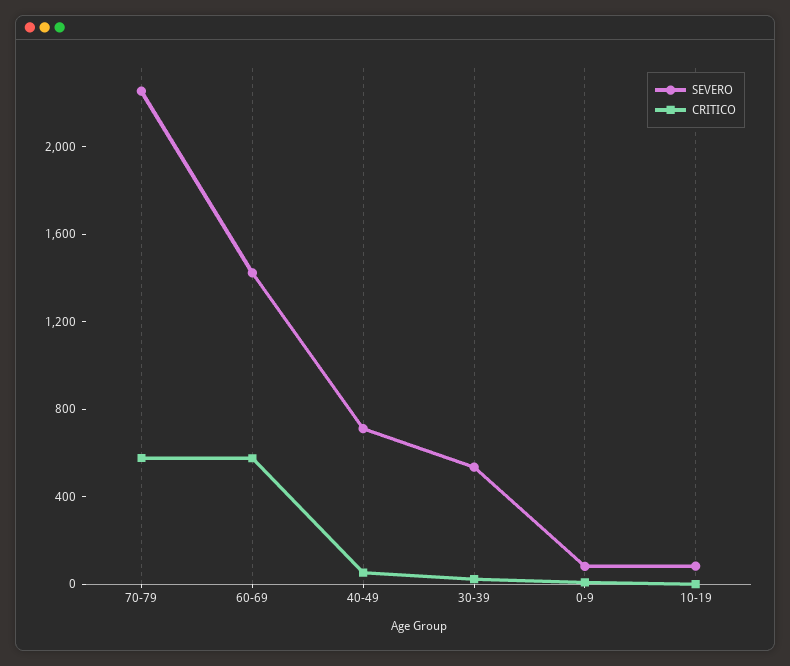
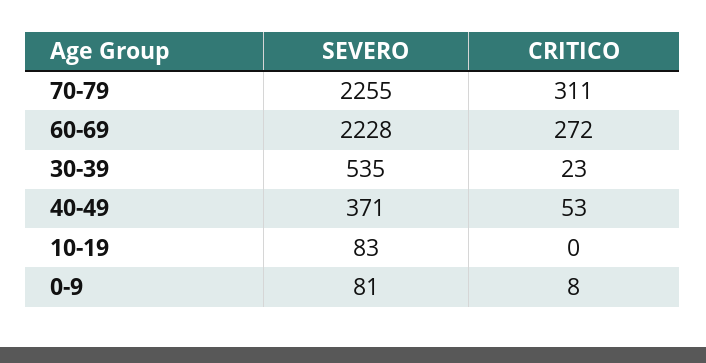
  {
    "SEVERO": {
      "70-79": 2255,
-     "60-69": 1400,
+     "60-69": 2228,
-     "40-49": 700,
+     "40-49": 371,
      "30-39": 535,
      "0-9": 81,
      "10-19": 83
    },
    "CRITICO": {
-     "70-79": 600,
+     "70-79": 311,
-     "60-69": 600,
+     "60-69": 272,
      "40-49": 53,
      "30-39": 23,
      "0-9": 8,
      "10-19": 0
    }
  }

